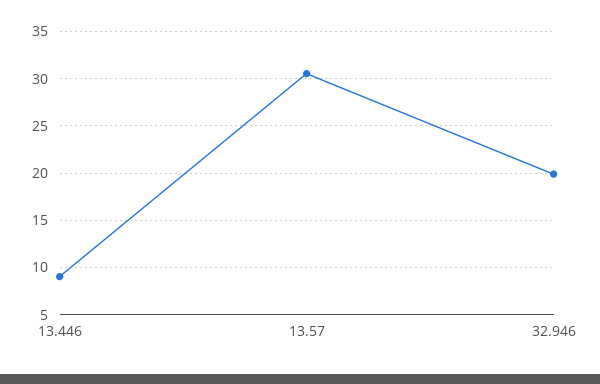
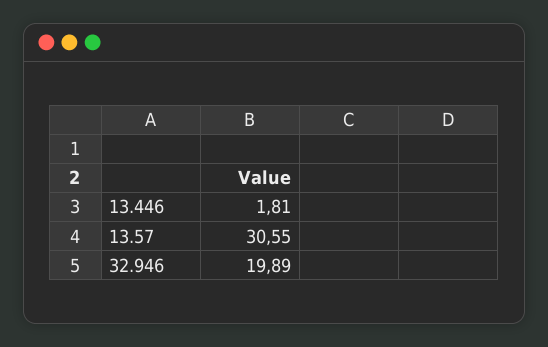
  {
-   "13.446": 9,
+   "13.446": 1.81,
    "13.57": 30.55,
    "32.946": 19.89
  }

